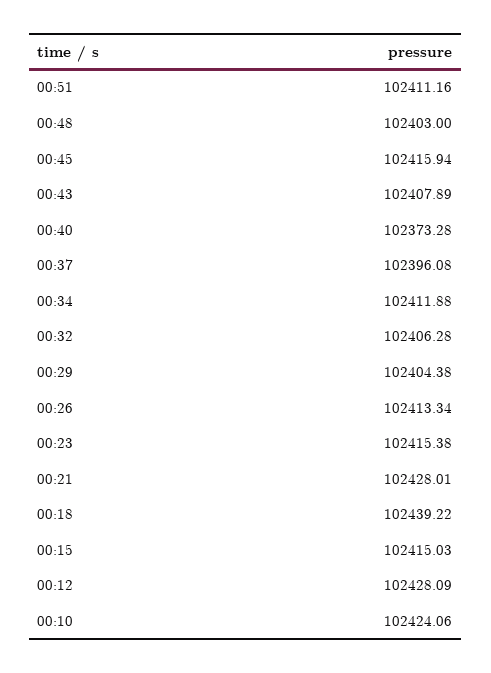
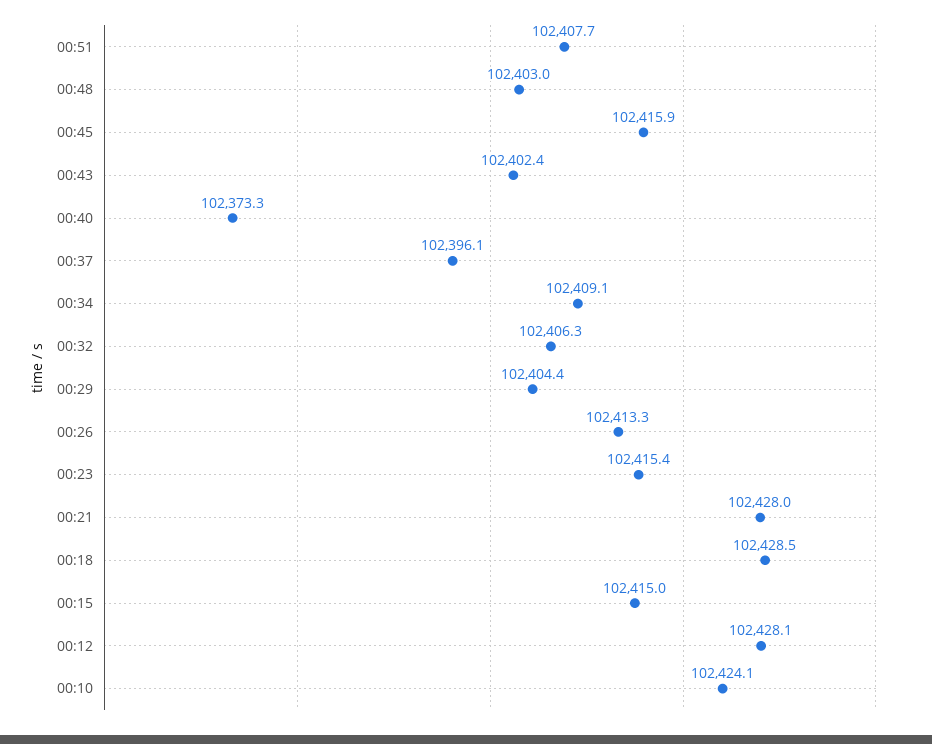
  {
-   "00:51": 102411.16,
+   "00:51": 102407.7,
    "00:48": 102403,
    "00:45": 102415.94,
-   "00:43": 102407.89,
+   "00:43": 102402.4,
    "00:40": 102373.28,
    "00:37": 102396.08,
-   "00:34": 102411.88,
+   "00:34": 102409.1,
    "00:32": 102406.28,
    "00:29": 102404.38,
    "00:26": 102413.34,
    "00:23": 102415.38,
    "00:21": 102428.01,
-   "00:18": 102439.22,
+   "00:18": 102428.5,
    "00:15": 102415.03,
    "00:12": 102428.09,
    "00:10": 102424.06
  }

